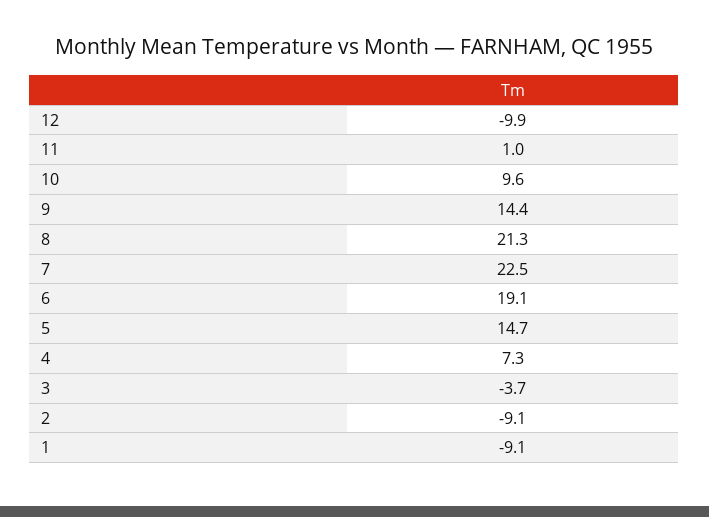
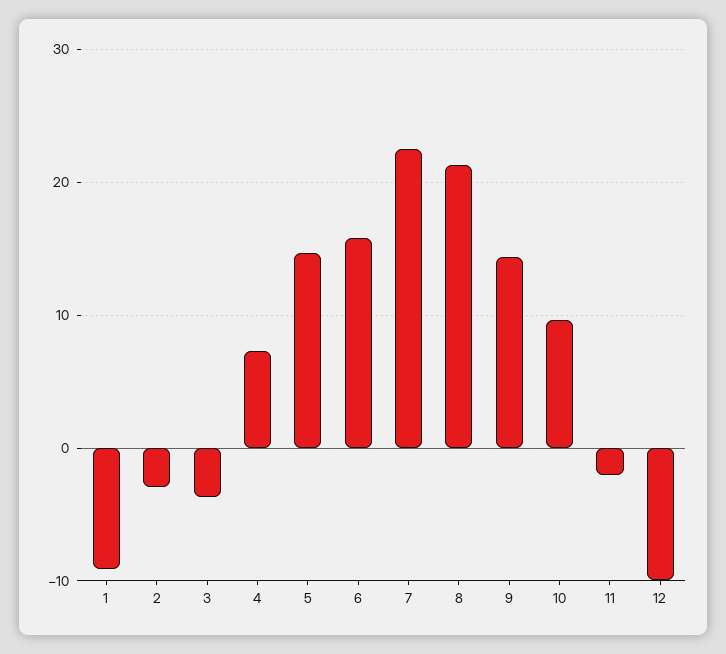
  {
    "12": -9.9,
-   "11": 1,
+   "11": -2,
    "10": 9.6,
    "9": 14.4,
    "8": 21.3,
    "7": 22.5,
-   "6": 19.1,
+   "6": 16,
    "5": 14.7,
    "4": 7.3,
    "3": -3.7,
-   "2": -9.1,
+   "2": -3,
    "1": -9.1
  }

